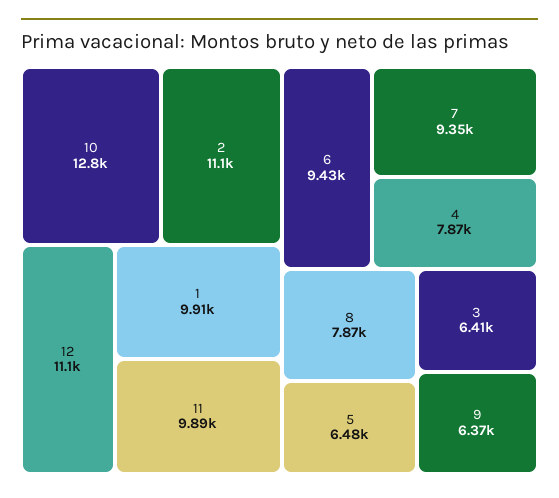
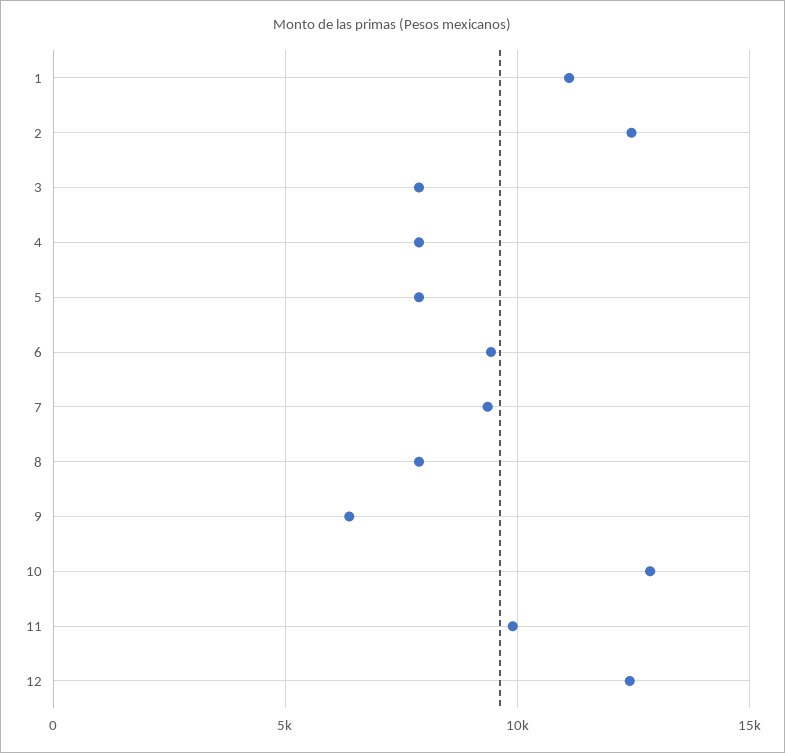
  {
    "10": 12800,
-   "2": 11100,
+   "2": 12500,
-   "12": 11100,
+   "12": 12500,
-   "1": 9910,
+   "1": 11000,
    "11": 9890,
    "6": 9430,
    "7": 9350,
    "4": 7870,
    "8": 7870,
-   "5": 6480,
+   "5": 8000,
-   "3": 6410,
+   "3": 8000,
    "9": 6370
  }

